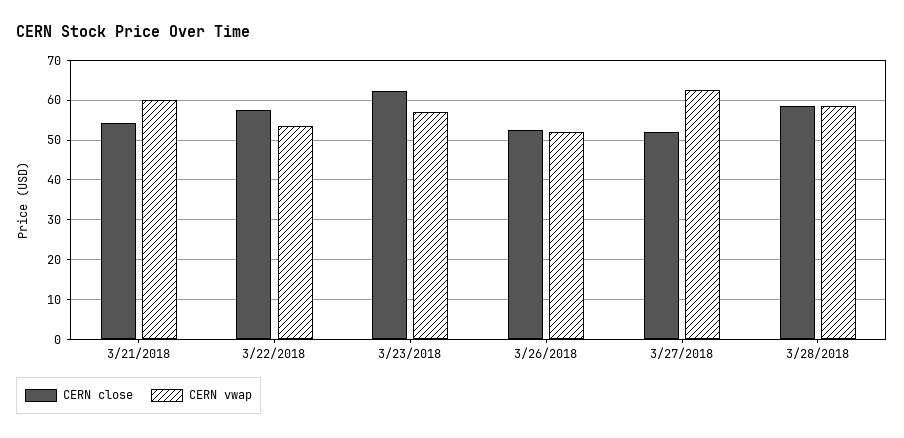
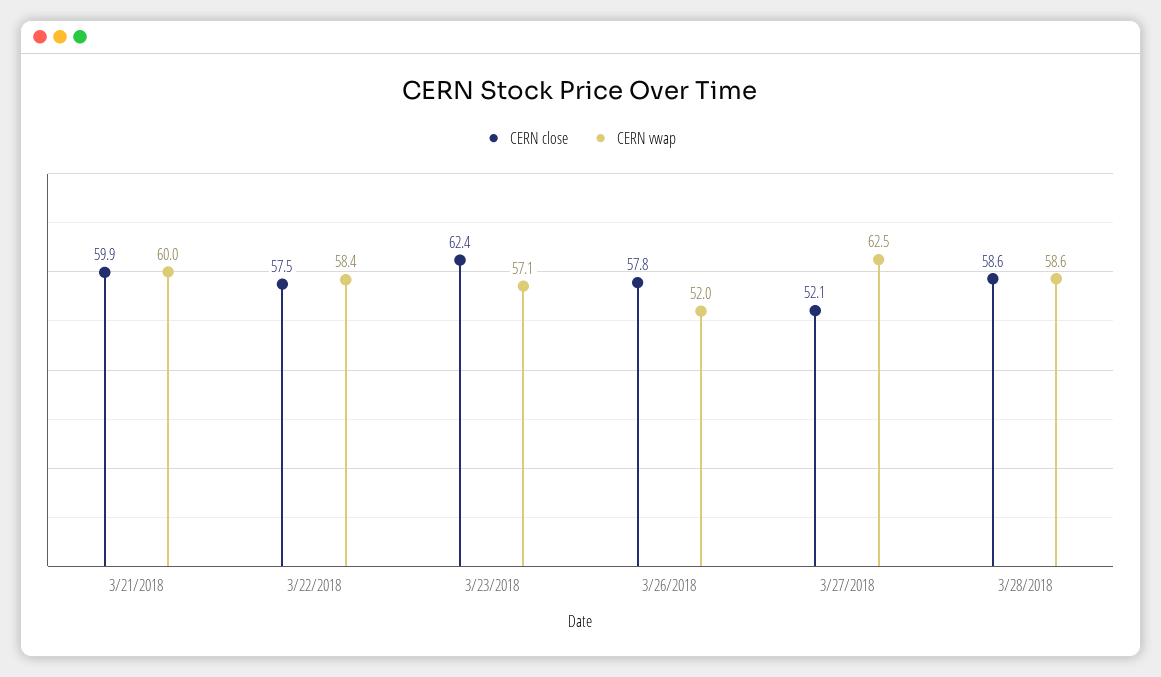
  {
    "CERN close": {
-     "3/21/2018": 54,
+     "3/21/2018": 59.9,
      "3/22/2018": 57.5,
      "3/23/2018": 62.4,
-     "3/26/2018": 52,
+     "3/26/2018": 57.8,
      "3/27/2018": 52.1,
      "3/28/2018": 58.6
    },
    "CERN vwap": {
      "3/21/2018": 60,
-     "3/22/2018": 54,
+     "3/22/2018": 58.4,
      "3/23/2018": 57.1,
      "3/26/2018": 52,
      "3/27/2018": 62.5,
      "3/28/2018": 58.6
    }
  }

